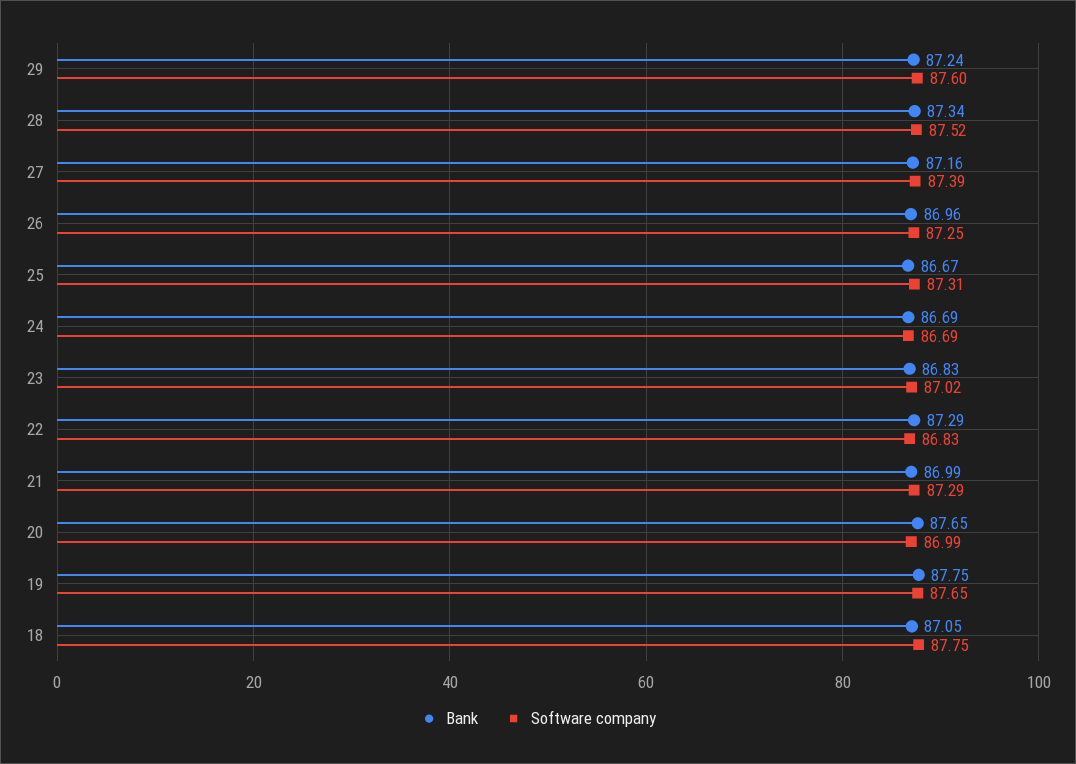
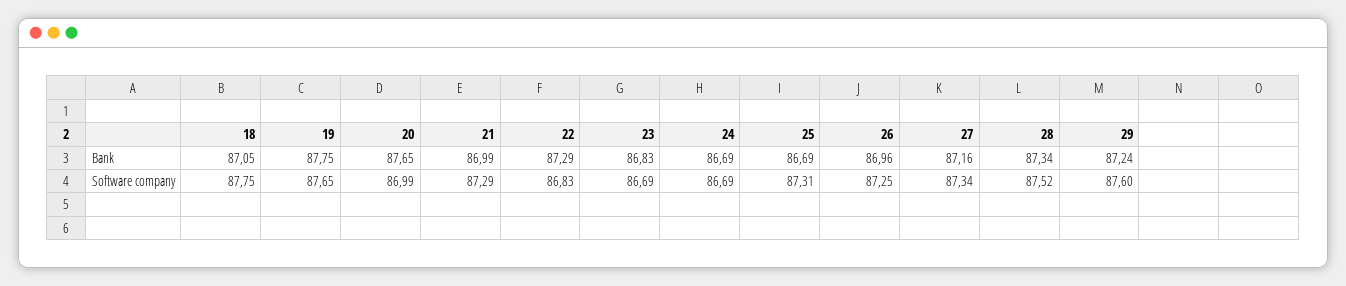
  {
    "Bank": {
      "29": 87.24,
      "28": 87.34,
      "27": 87.16,
      "26": 86.96,
-     "25": 86.67,
+     "25": 86.69,
      "24": 86.69,
      "23": 86.83,
      "22": 87.29,
      "21": 86.99,
      "20": 87.65,
      "19": 87.75,
      "18": 87.05
    },
    "Software company": {
      "29": 87.6,
      "28": 87.52,
-     "27": 87.39,
+     "27": 87.34,
      "26": 87.25,
      "25": 87.31,
      "24": 86.69,
-     "23": 87.02,
+     "23": 86.69,
      "22": 86.83,
      "21": 87.29,
      "20": 86.99,
      "19": 87.65,
      "18": 87.75
    }
  }

